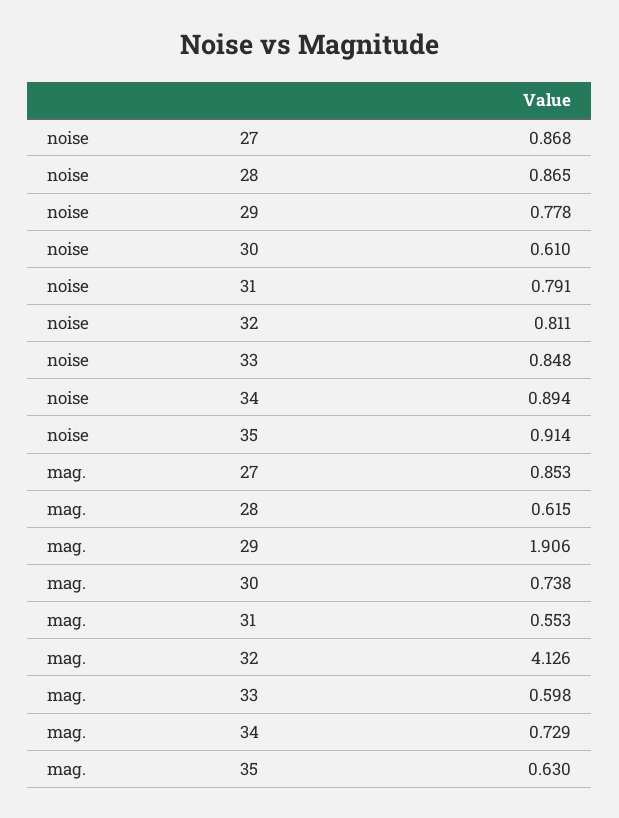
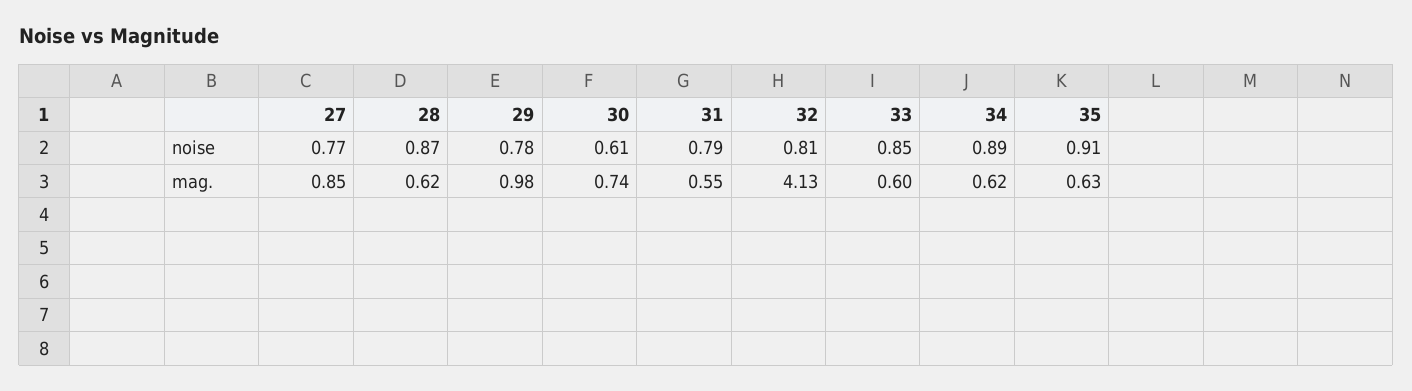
  {
    "noise": {
-     "27": 0.868,
+     "27": 0.77,
      "28": 0.865,
      "29": 0.778,
      "30": 0.61,
      "31": 0.791,
      "32": 0.811,
      "33": 0.848,
      "34": 0.894,
      "35": 0.914
    },
    "mag.": {
      "27": 0.853,
      "28": 0.615,
-     "29": 1.906,
+     "29": 0.98,
      "30": 0.738,
      "31": 0.553,
      "32": 4.126,
      "33": 0.598,
-     "34": 0.729,
+     "34": 0.62,
      "35": 0.63
    }
  }

